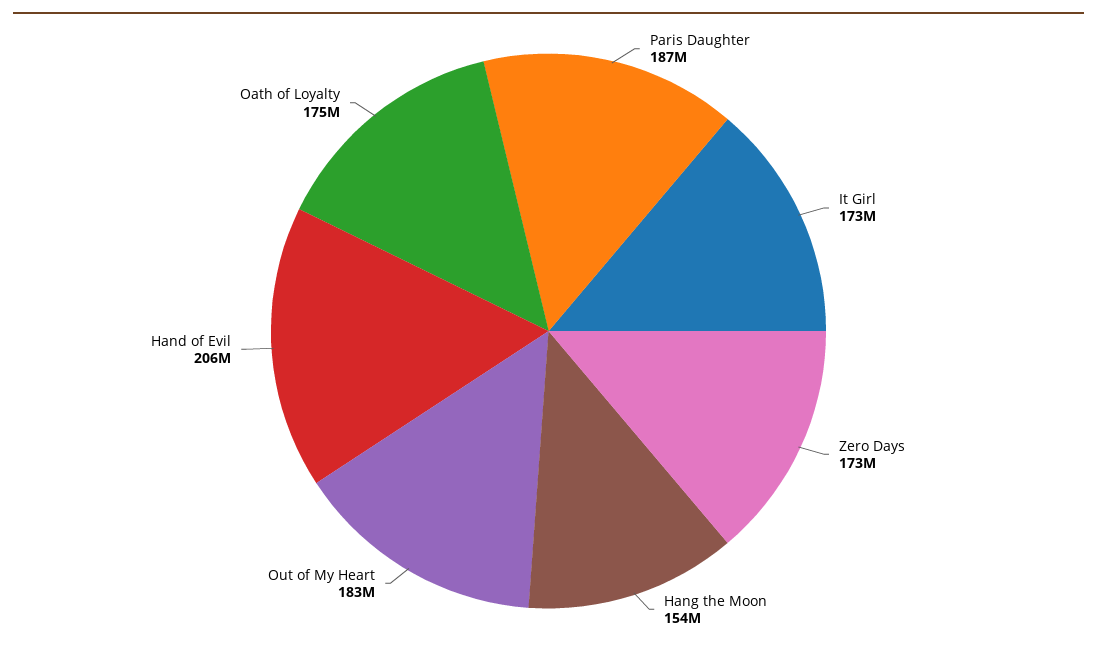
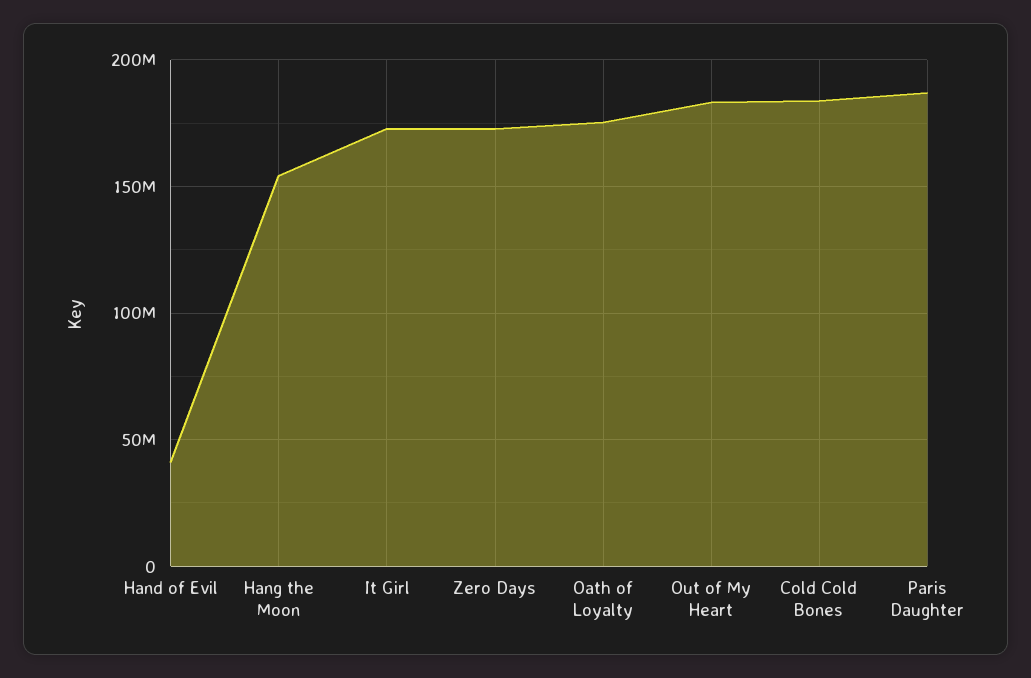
  {
    "Paris Daughter": 187000000,
    "It Girl": 173000000,
    "Zero Days": 173000000,
    "Hang the Moon": 154000000,
    "Out of My Heart": 183000000,
-   "Hand of Evil": 206000000,
+   "Hand of Evil": 40000000,
-   "Oath of Loyalty": 175000000
+   "Oath of Loyalty": 175000000,
+   "Cold Cold Bones": 185000000
  }

